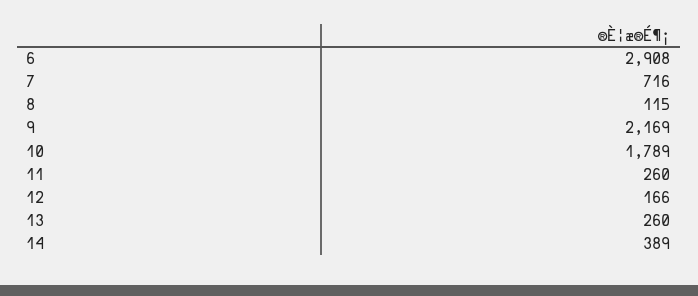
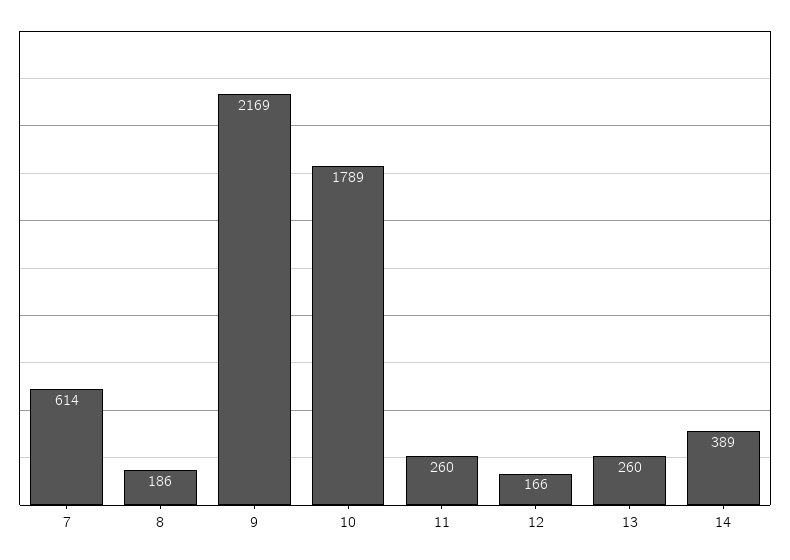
  {
-   "6": 2908,
-   "7": 716,
+   "7": 614,
-   "8": 115,
+   "8": 186,
    "9": 2169,
    "10": 1789,
    "11": 260,
    "12": 166,
    "13": 260,
    "14": 389
  }

